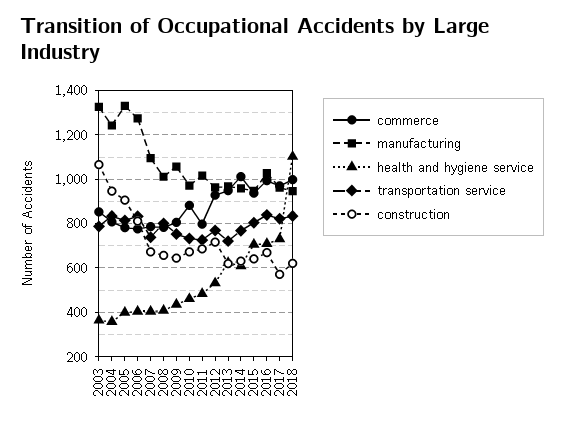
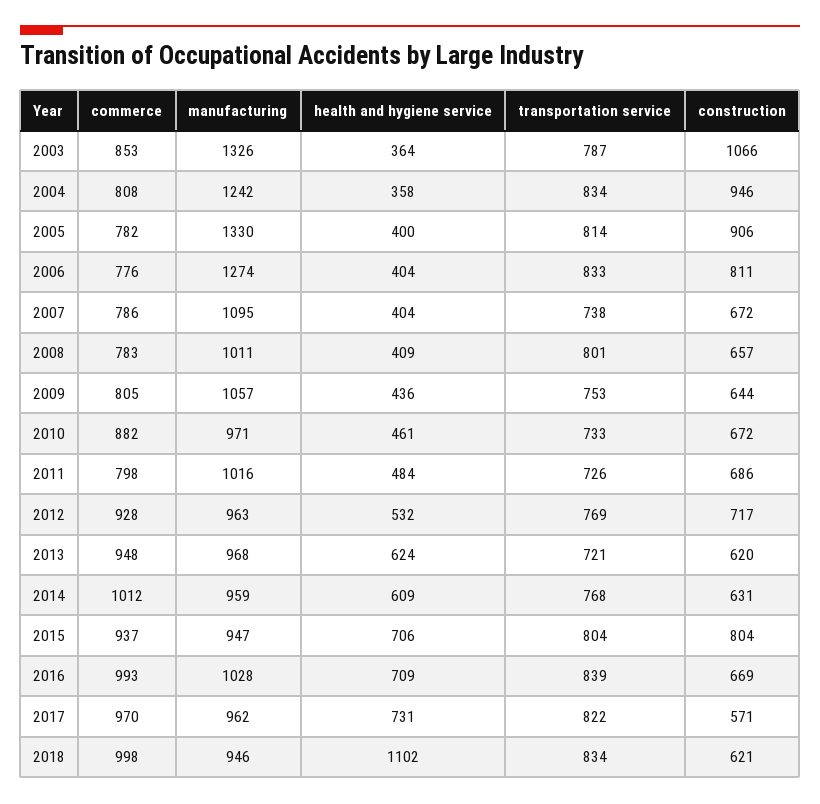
  {
    "commerce": {
      "2003": 853,
      "2004": 808,
      "2005": 782,
      "2006": 776,
      "2007": 786,
      "2008": 783,
      "2009": 805,
      "2010": 882,
      "2011": 798,
      "2012": 928,
      "2013": 948,
      "2014": 1012,
      "2015": 937,
      "2016": 993,
      "2017": 970,
      "2018": 998
    },
    "manufacturing": {
      "2003": 1326,
      "2004": 1242,
      "2005": 1330,
      "2006": 1274,
      "2007": 1095,
      "2008": 1011,
      "2009": 1057,
      "2010": 971,
      "2011": 1016,
      "2012": 963,
      "2013": 968,
      "2014": 959,
      "2015": 947,
      "2016": 1028,
      "2017": 962,
      "2018": 946
    },
    "health and hygiene service": {
      "2003": 364,
      "2004": 358,
      "2005": 400,
      "2006": 404,
      "2007": 404,
      "2008": 409,
      "2009": 436,
      "2010": 461,
      "2011": 484,
      "2012": 532,
      "2013": 624,
      "2014": 609,
      "2015": 706,
      "2016": 709,
      "2017": 731,
      "2018": 1102
    },
    "transportation service": {
      "2003": 787,
      "2004": 834,
      "2005": 814,
      "2006": 833,
      "2007": 738,
      "2008": 801,
      "2009": 753,
      "2010": 733,
      "2011": 726,
      "2012": 769,
      "2013": 721,
      "2014": 768,
      "2015": 804,
      "2016": 839,
      "2017": 822,
      "2018": 834
    },
    "construction": {
      "2003": 1066,
      "2004": 946,
      "2005": 906,
      "2006": 811,
      "2007": 672,
      "2008": 657,
      "2009": 644,
      "2010": 672,
      "2011": 686,
      "2012": 717,
      "2013": 620,
      "2014": 631,
-     "2015": 650,
+     "2015": 804,
      "2016": 669,
      "2017": 571,
      "2018": 621
    }
  }

